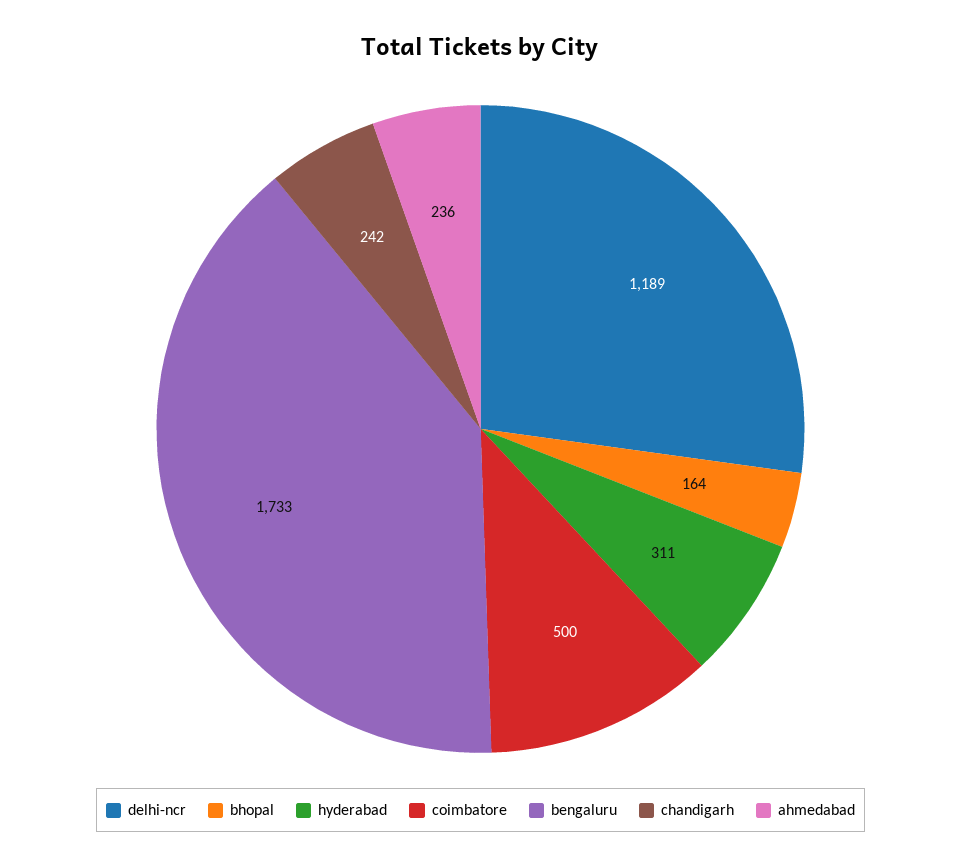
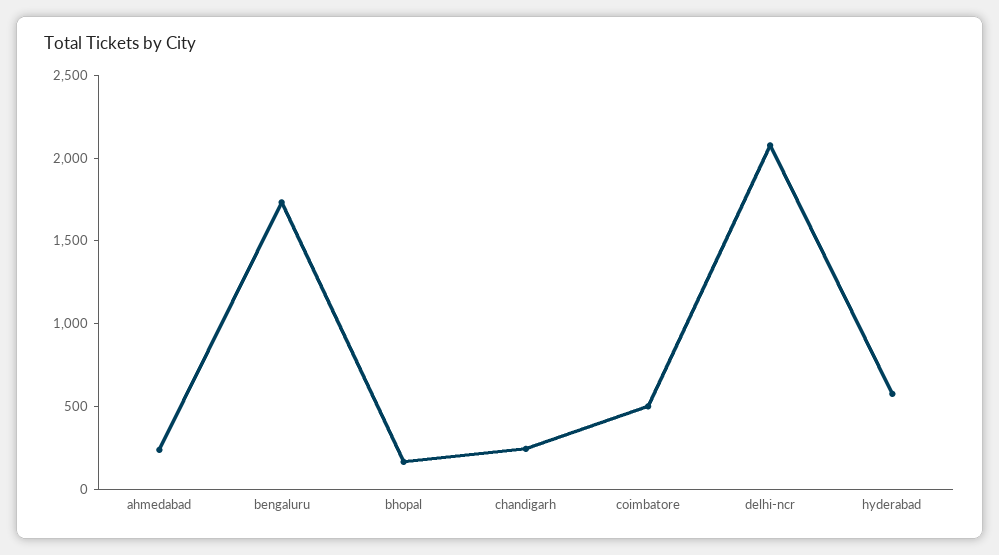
  {
-   "delhi-ncr": 1189,
+   "delhi-ncr": 2100,
    "bhopal": 164,
-   "hyderabad": 311,
+   "hyderabad": 600,
    "coimbatore": 500,
    "bengaluru": 1733,
    "chandigarh": 242,
    "ahmedabad": 236
  }

